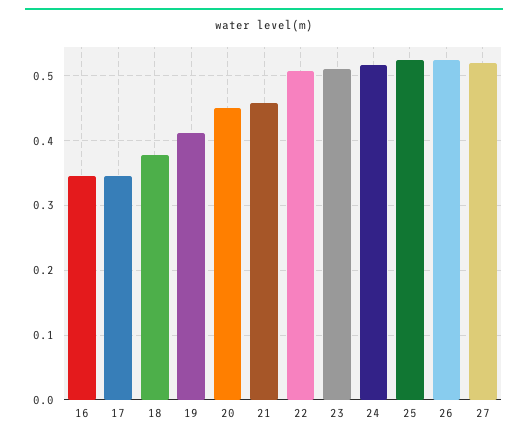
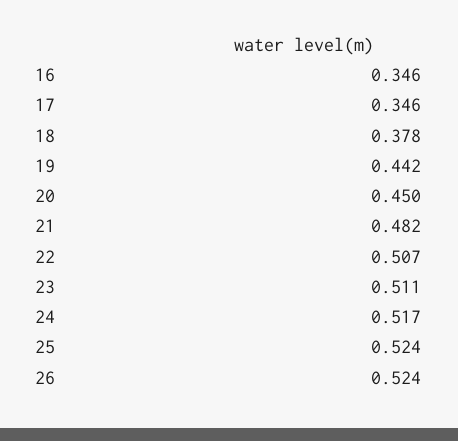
  {
    "16": 0.346,
    "17": 0.346,
    "18": 0.378,
-   "19": 0.41,
+   "19": 0.442,
    "20": 0.45,
-   "21": 0.46,
+   "21": 0.482,
    "22": 0.507,
    "23": 0.511,
    "24": 0.517,
    "25": 0.524,
-   "26": 0.524,
+   "26": 0.524
-   "27": 0.52
  }

